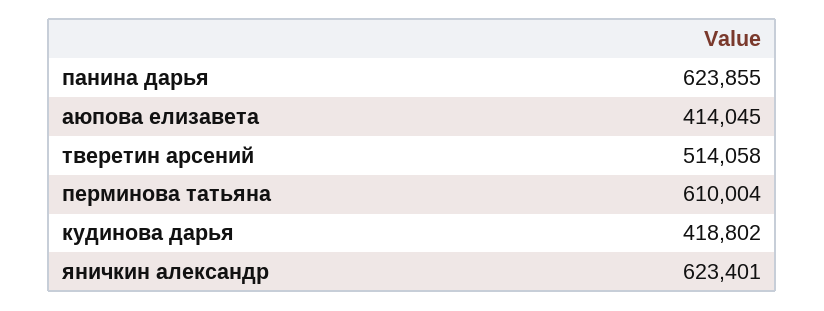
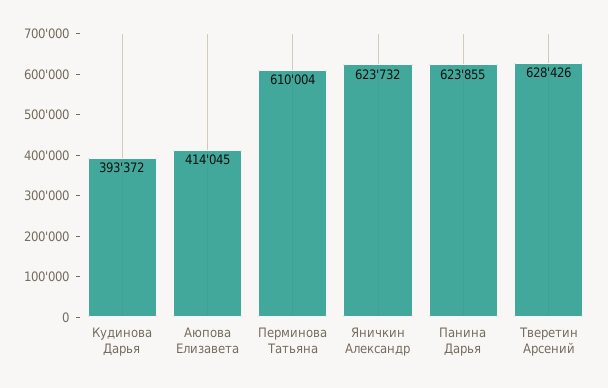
  {
    "панина дарья": 623855,
    "аюпова елизавета": 414045,
-   "тверетин арсений": 514058,
+   "тверетин арсений": 628426,
    "перминова татьяна": 610004,
-   "кудинова дарья": 418802,
+   "кудинова дарья": 393372,
-   "яничкин александр": 623401
+   "яничкин александр": 623732
  }

